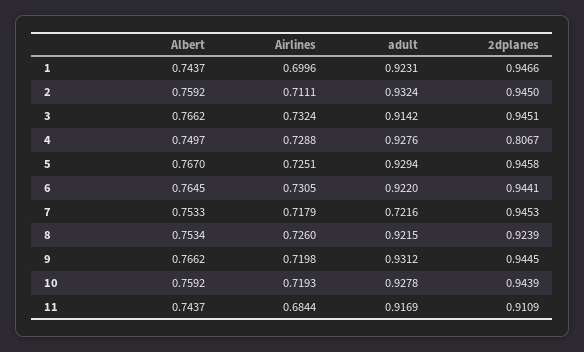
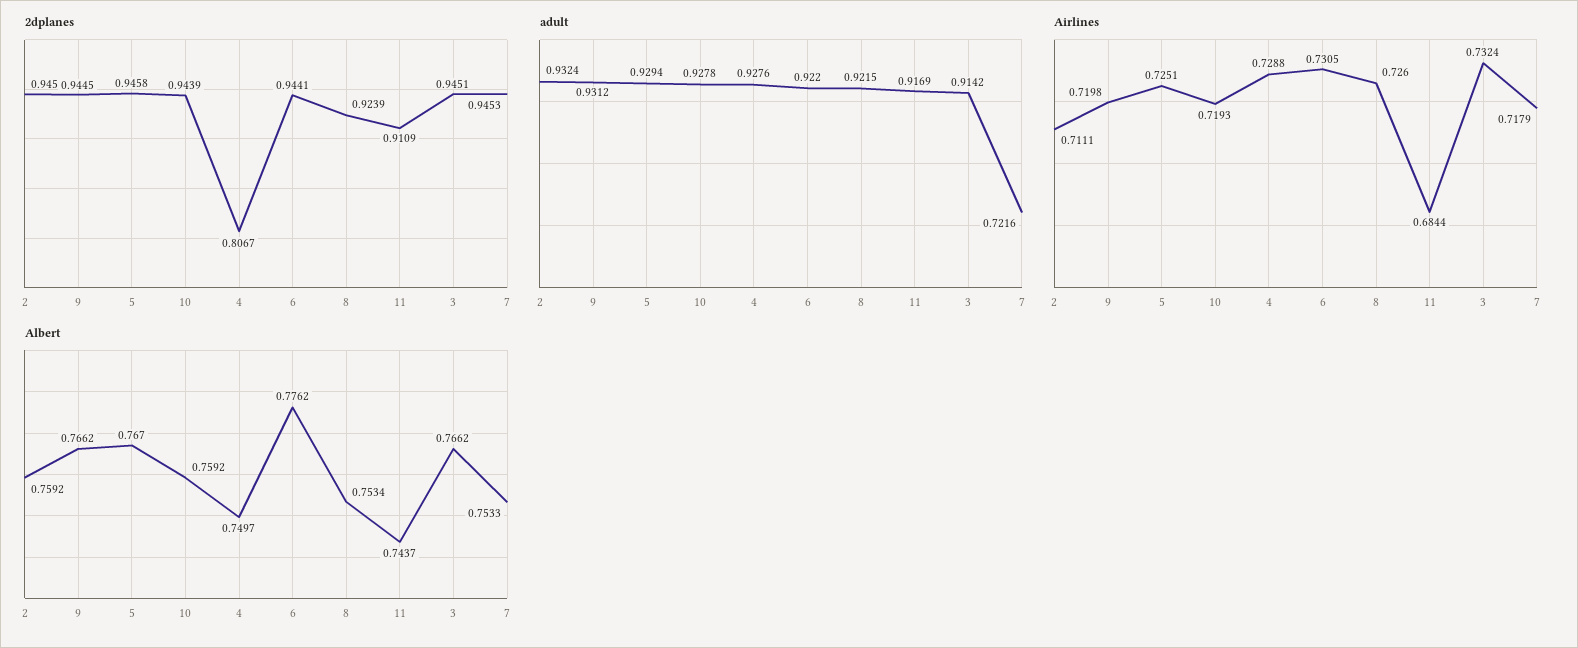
  {
    "Albert": {
-     "1": 0.7437,
      "2": 0.7592,
      "3": 0.7662,
      "4": 0.7497,
      "5": 0.767,
-     "6": 0.7645,
+     "6": 0.7762,
      "7": 0.7533,
      "8": 0.7534,
      "9": 0.7662,
      "10": 0.7592,
      "11": 0.7437
    },
    "Airlines": {
-     "1": 0.6996,
      "2": 0.7111,
      "3": 0.7324,
      "4": 0.7288,
      "5": 0.7251,
      "6": 0.7305,
      "7": 0.7179,
      "8": 0.726,
      "9": 0.7198,
      "10": 0.7193,
      "11": 0.6844
    },
    "adult": {
-     "1": 0.9231,
      "2": 0.9324,
      "3": 0.9142,
      "4": 0.9276,
      "5": 0.9294,
      "6": 0.922,
      "7": 0.7216,
      "8": 0.9215,
      "9": 0.9312,
      "10": 0.9278,
      "11": 0.9169
    },
    "2dplanes": {
-     "1": 0.9466,
      "2": 0.945,
      "3": 0.9451,
      "4": 0.8067,
      "5": 0.9458,
      "6": 0.9441,
      "7": 0.9453,
      "8": 0.9239,
      "9": 0.9445,
      "10": 0.9439,
      "11": 0.9109
    }
  }

